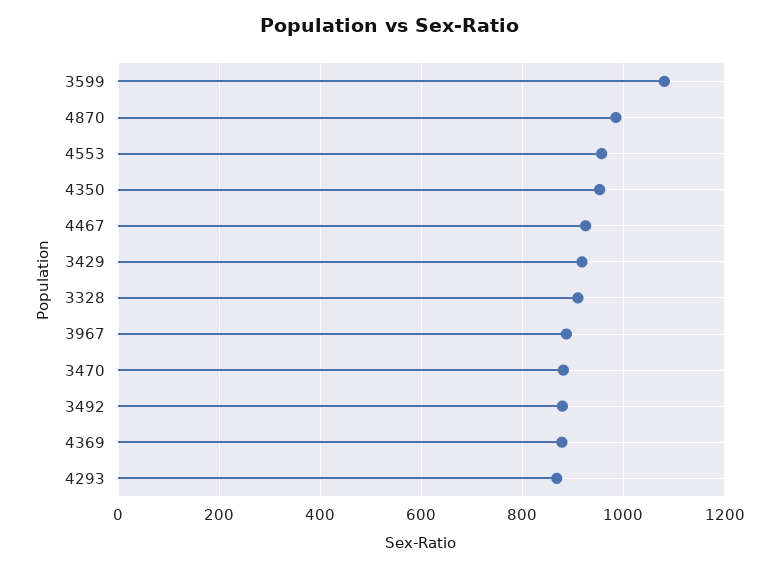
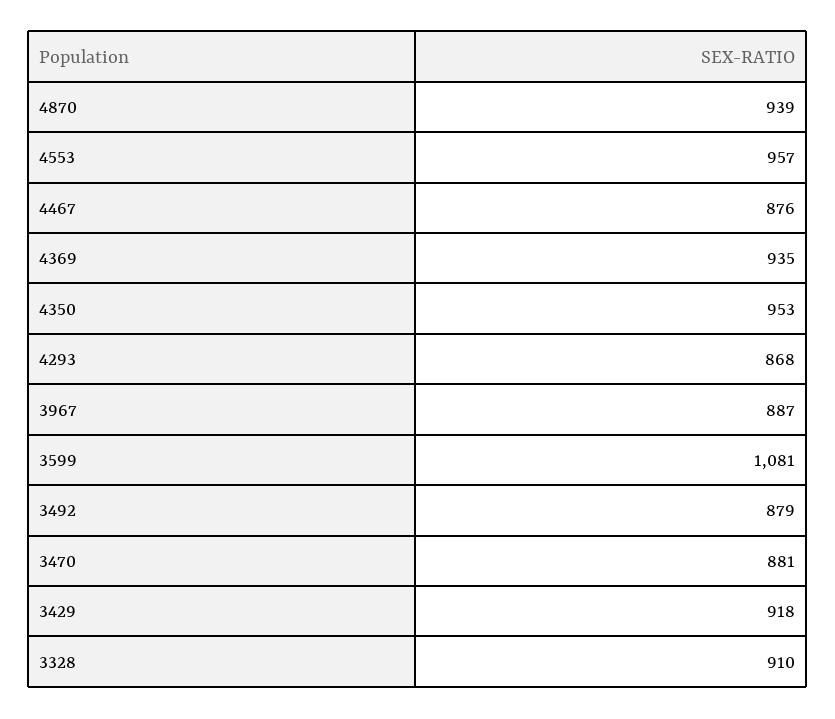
  {
    "3599": 1081,
-   "4870": 980,
+   "4870": 939,
    "4553": 957,
    "4350": 953,
-   "4467": 920,
+   "4467": 876,
    "3429": 918,
    "3328": 910,
    "3967": 887,
    "3470": 881,
    "3492": 879,
-   "4369": 880,
+   "4369": 935,
    "4293": 868
  }

